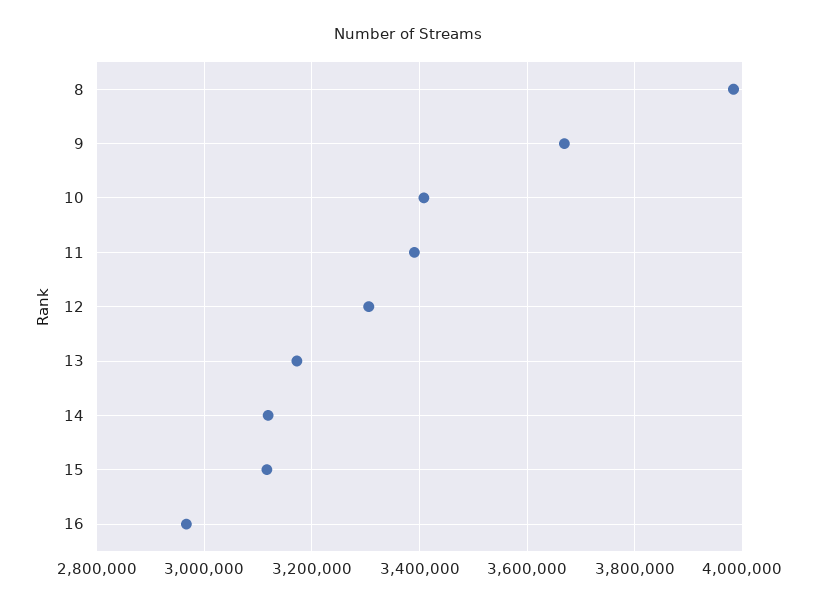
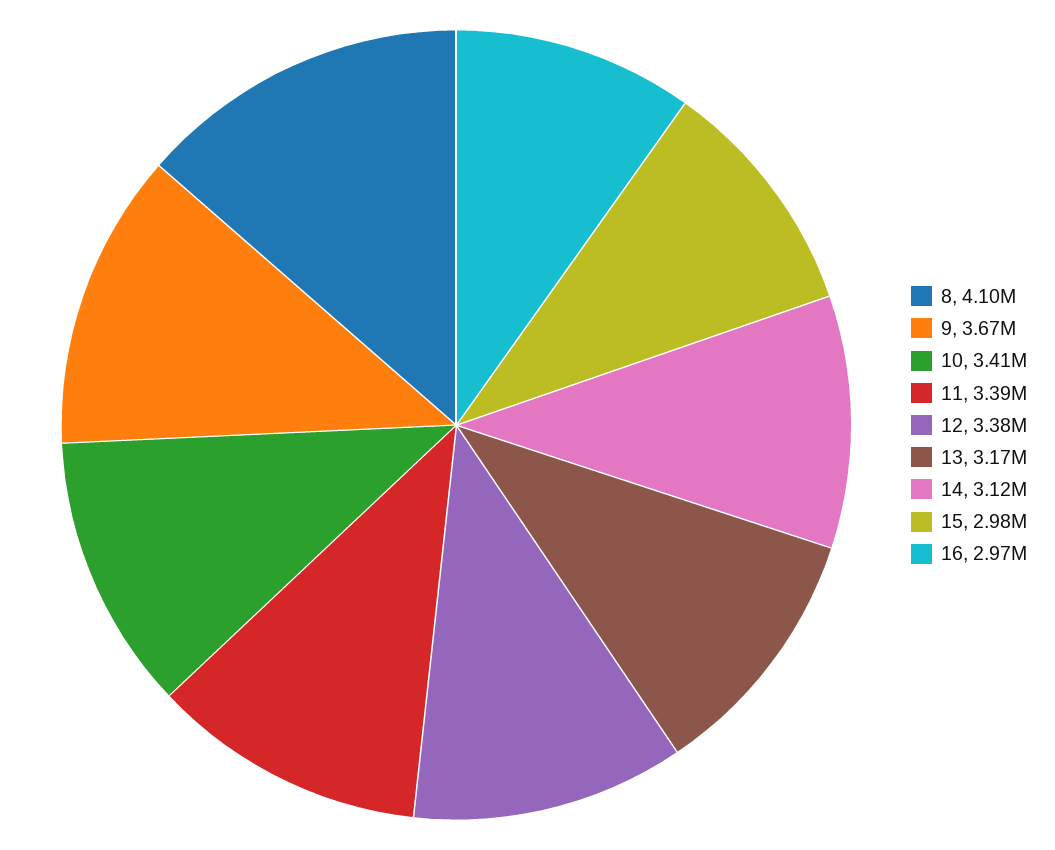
  {
-   "8": 3980000,
+   "8": 4100000,
    "9": 3670000,
    "10": 3410000,
    "11": 3390000,
-   "12": 3300000,
+   "12": 3380000,
    "13": 3170000,
    "14": 3120000,
-   "15": 3120000,
+   "15": 2980000,
    "16": 2970000
  }

